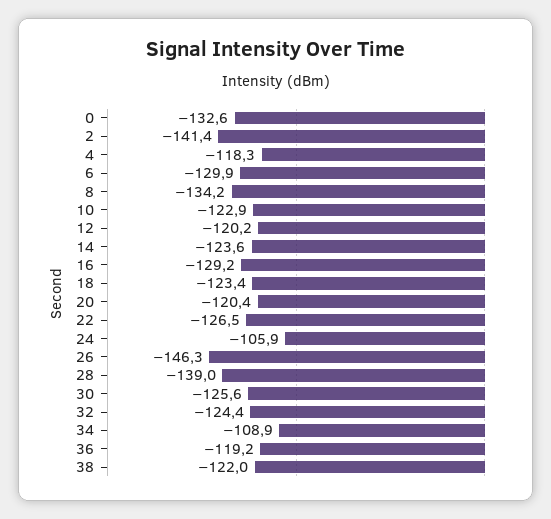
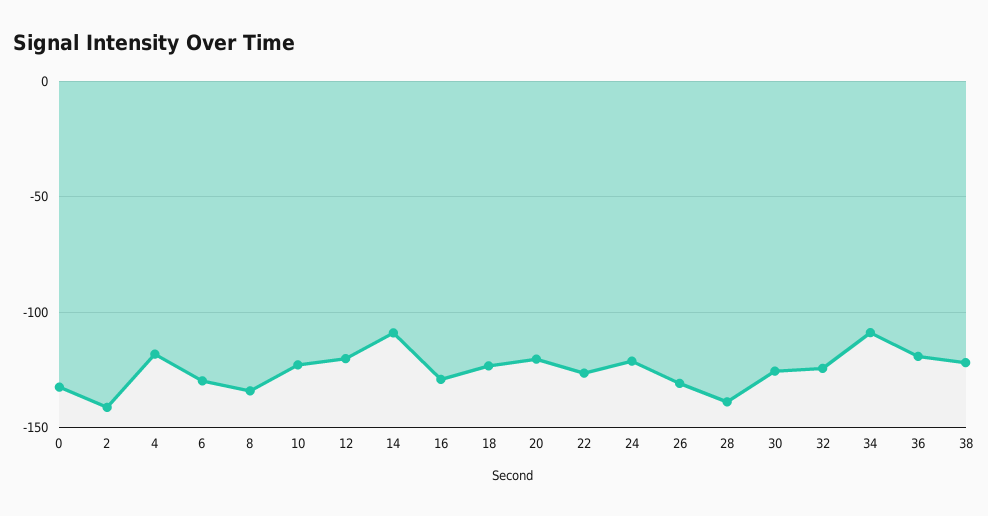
  {
    "0": -132.6,
    "2": -141.4,
    "4": -118.3,
    "6": -129.9,
    "8": -134.2,
    "10": -122.9,
    "12": -120.2,
-   "14": -123.6,
+   "14": -110,
    "16": -129.2,
    "18": -123.4,
    "20": -120.4,
    "22": -126.5,
-   "24": -105.9,
+   "24": -120,
-   "26": -146.3,
+   "26": -130,
    "28": -139,
    "30": -125.6,
    "32": -124.4,
    "34": -108.9,
    "36": -119.2,
    "38": -122
  }

